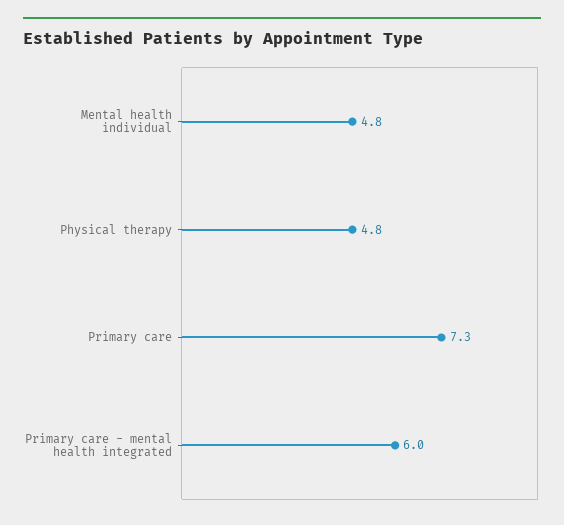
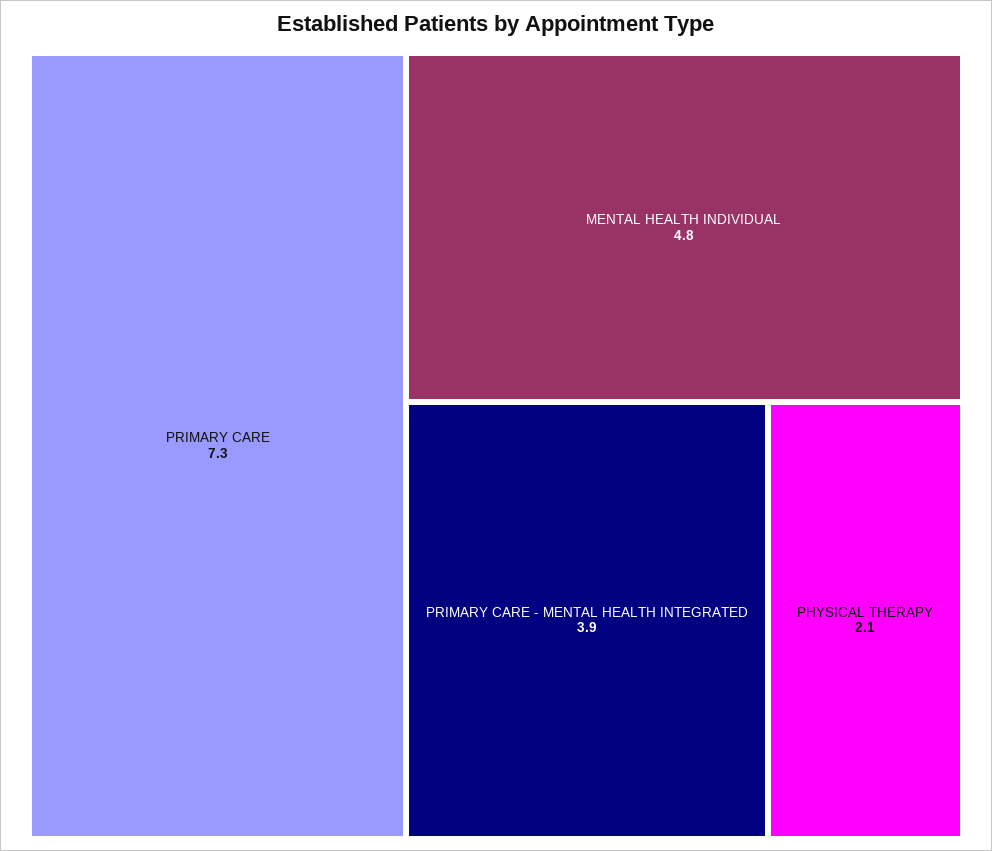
  {
    "Mental health individual": 4.8,
-   "Physical therapy": 4.8,
+   "Physical therapy": 2.1,
    "Primary care": 7.3,
-   "Primary care - mental health integrated": 6
+   "Primary care - mental health integrated": 3.9
  }

